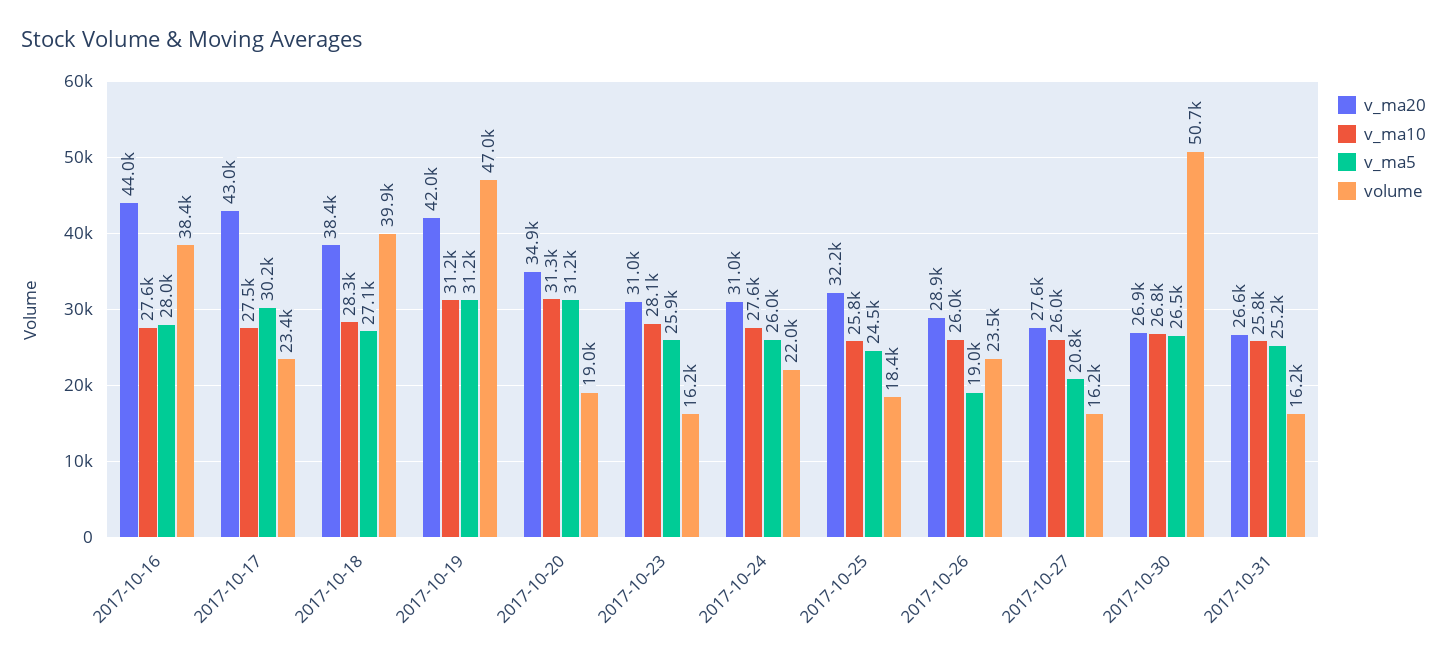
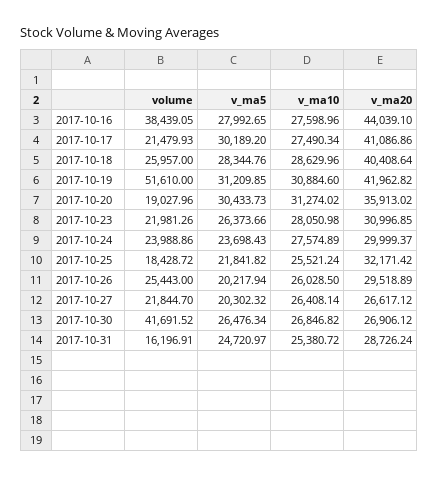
  {
    "v_ma20": {
      "2017-10-16": 44039.1,
-     "2017-10-17": 43000,
+     "2017-10-17": 41086.86,
-     "2017-10-18": 38400,
+     "2017-10-18": 40408.64,
      "2017-10-19": 41962.82,
-     "2017-10-20": 34900,
+     "2017-10-20": 35913.02,
      "2017-10-23": 30996.85,
-     "2017-10-24": 31000,
+     "2017-10-24": 29999.37,
      "2017-10-25": 32171.42,
-     "2017-10-26": 28900,
+     "2017-10-26": 29518.89,
-     "2017-10-27": 27600,
+     "2017-10-27": 26617.12,
      "2017-10-30": 26906.12,
-     "2017-10-31": 26600
+     "2017-10-31": 28726.24
    },
    "v_ma10": {
      "2017-10-16": 27598.96,
      "2017-10-17": 27490.34,
-     "2017-10-18": 28300,
+     "2017-10-18": 28629.96,
-     "2017-10-19": 31200,
+     "2017-10-19": 30884.6,
      "2017-10-20": 31274.02,
      "2017-10-23": 28050.98,
      "2017-10-24": 27574.89,
-     "2017-10-25": 25800,
+     "2017-10-25": 25521.24,
      "2017-10-26": 26028.5,
-     "2017-10-27": 26000,
+     "2017-10-27": 26408.14,
      "2017-10-30": 26846.82,
-     "2017-10-31": 25800
+     "2017-10-31": 25380.72
    },
    "v_ma5": {
      "2017-10-16": 27992.65,
      "2017-10-17": 30189.2,
-     "2017-10-18": 27100,
+     "2017-10-18": 28344.76,
      "2017-10-19": 31209.85,
-     "2017-10-20": 31200,
+     "2017-10-20": 30433.73,
-     "2017-10-23": 25900,
+     "2017-10-23": 26373.66,
-     "2017-10-24": 26000,
+     "2017-10-24": 23698.43,
-     "2017-10-25": 24500,
+     "2017-10-25": 21841.82,
-     "2017-10-26": 19000,
+     "2017-10-26": 20217.94,
-     "2017-10-27": 20800,
+     "2017-10-27": 20302.32,
      "2017-10-30": 26476.34,
-     "2017-10-31": 25200
+     "2017-10-31": 24720.97
    },
    "volume": {
      "2017-10-16": 38439.05,
-     "2017-10-17": 23400,
+     "2017-10-17": 21479.93,
-     "2017-10-18": 39900,
+     "2017-10-18": 25957,
-     "2017-10-19": 47000,
+     "2017-10-19": 51610,
      "2017-10-20": 19027.96,
-     "2017-10-23": 16200,
+     "2017-10-23": 21981.26,
-     "2017-10-24": 22000,
+     "2017-10-24": 23988.86,
      "2017-10-25": 18428.72,
-     "2017-10-26": 23500,
+     "2017-10-26": 25443,
-     "2017-10-27": 16200,
+     "2017-10-27": 21844.7,
-     "2017-10-30": 50700,
+     "2017-10-30": 41691.52,
      "2017-10-31": 16196.91
    }
  }

